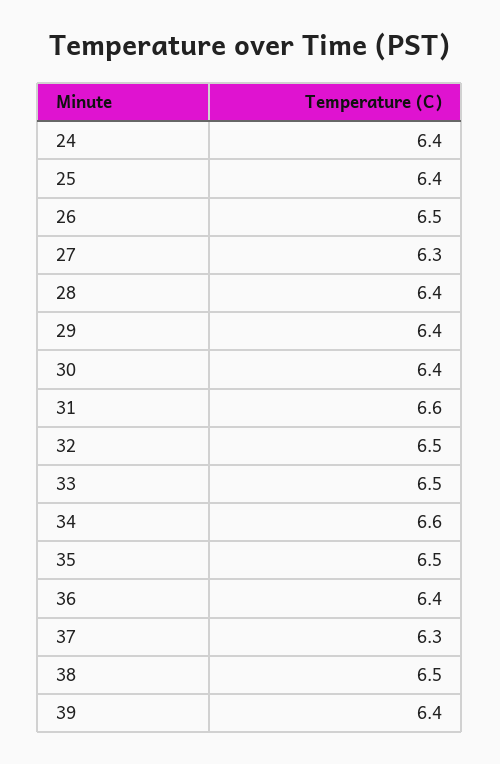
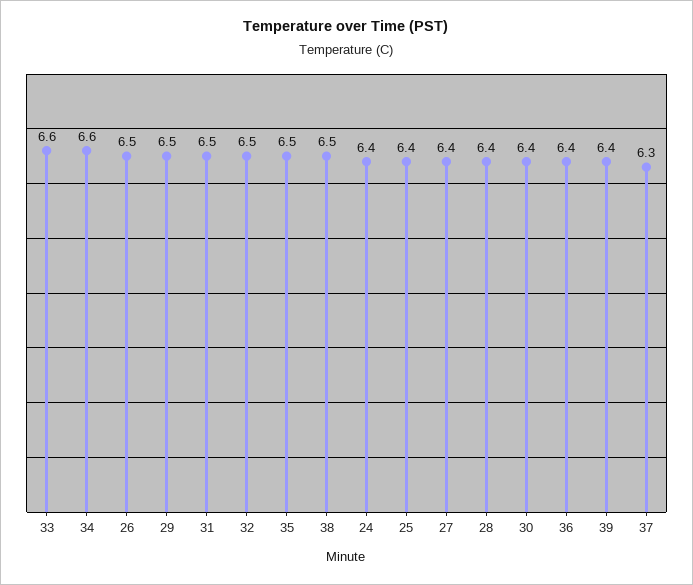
  {
    "24": 6.4,
    "25": 6.4,
    "26": 6.5,
-   "27": 6.3,
+   "27": 6.4,
    "28": 6.4,
-   "29": 6.4,
+   "29": 6.5,
    "30": 6.4,
-   "31": 6.6,
+   "31": 6.5,
    "32": 6.5,
-   "33": 6.5,
+   "33": 6.6,
    "34": 6.6,
    "35": 6.5,
    "36": 6.4,
    "37": 6.3,
    "38": 6.5,
    "39": 6.4
  }

